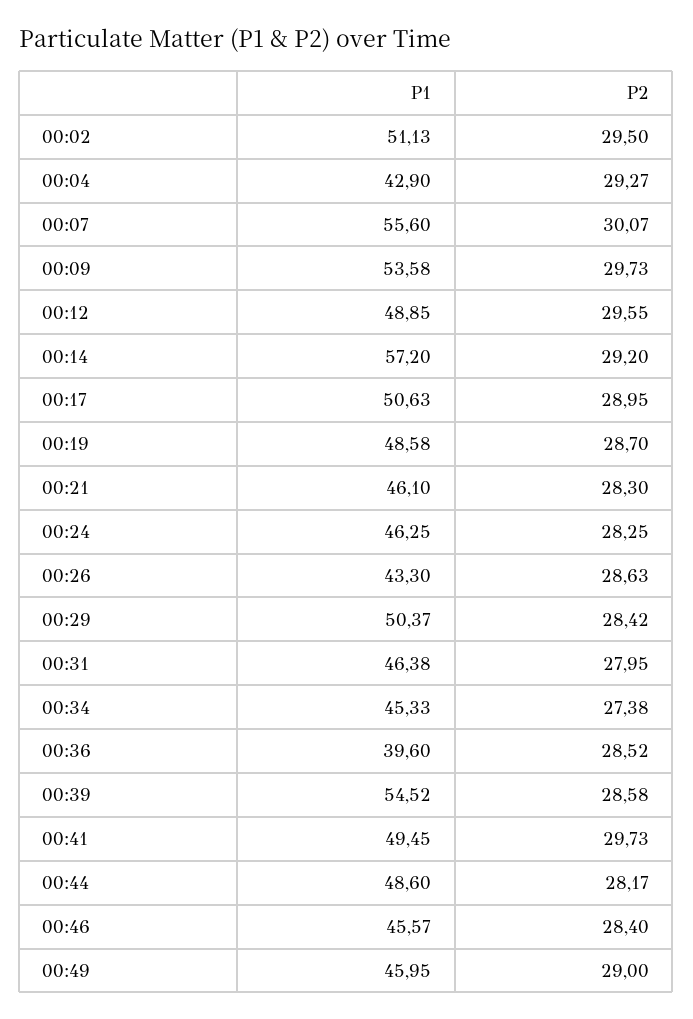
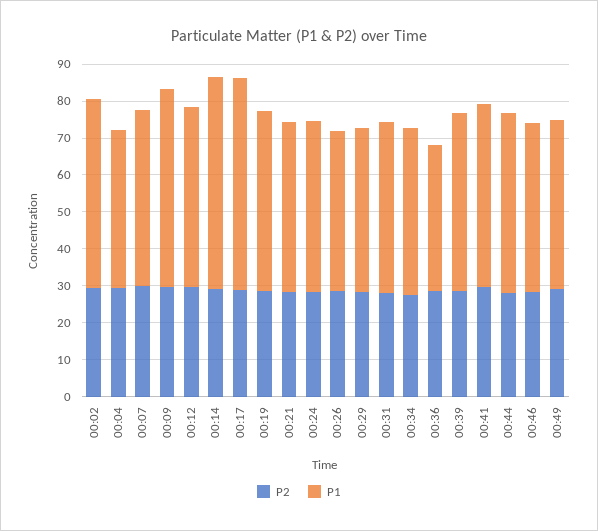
  {
    "P1": {
      "00:02": 51.13,
      "00:04": 42.9,
-     "00:07": 55.6,
+     "00:07": 47.5,
      "00:09": 53.58,
      "00:12": 48.85,
      "00:14": 57.2,
-     "00:17": 50.63,
+     "00:17": 57.5,
      "00:19": 48.58,
      "00:21": 46.1,
      "00:24": 46.25,
      "00:26": 43.3,
-     "00:29": 50.37,
+     "00:29": 45,
      "00:31": 46.38,
      "00:34": 45.33,
      "00:36": 39.6,
-     "00:39": 54.52,
+     "00:39": 47.5,
      "00:41": 49.45,
      "00:44": 48.6,
      "00:46": 45.57,
      "00:49": 45.95
    },
    "P2": {
      "00:02": 29.5,
      "00:04": 29.27,
      "00:07": 30.07,
      "00:09": 29.73,
      "00:12": 29.55,
      "00:14": 29.2,
      "00:17": 28.95,
      "00:19": 28.7,
      "00:21": 28.3,
      "00:24": 28.25,
      "00:26": 28.63,
      "00:29": 28.42,
      "00:31": 27.95,
      "00:34": 27.38,
      "00:36": 28.52,
      "00:39": 28.58,
      "00:41": 29.73,
      "00:44": 28.17,
      "00:46": 28.4,
      "00:49": 29
    }
  }

